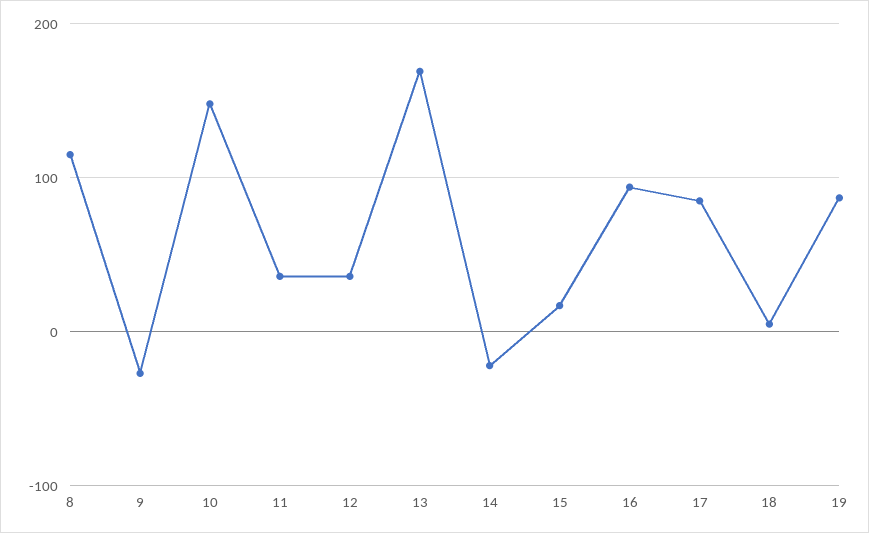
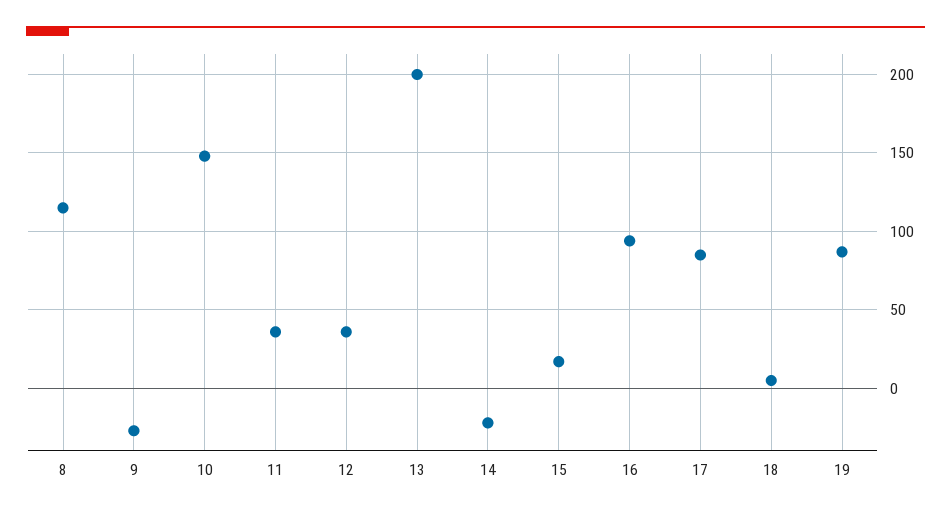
  {
    "8": 115,
    "9": -25,
    "10": 150,
    "11": 35,
    "12": 35,
-   "13": 170,
+   "13": 200,
    "14": -20,
    "15": 15,
    "16": 95,
    "17": 85,
    "18": 5,
    "19": 85
  }

